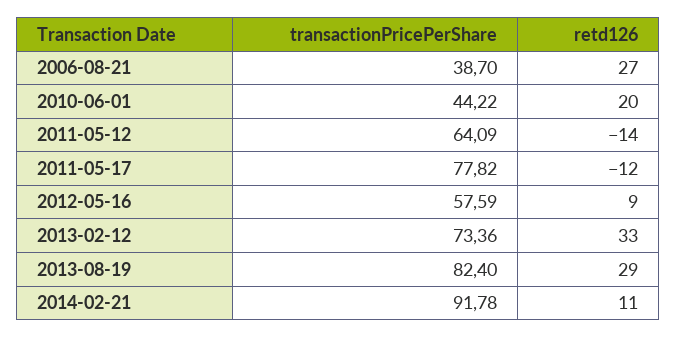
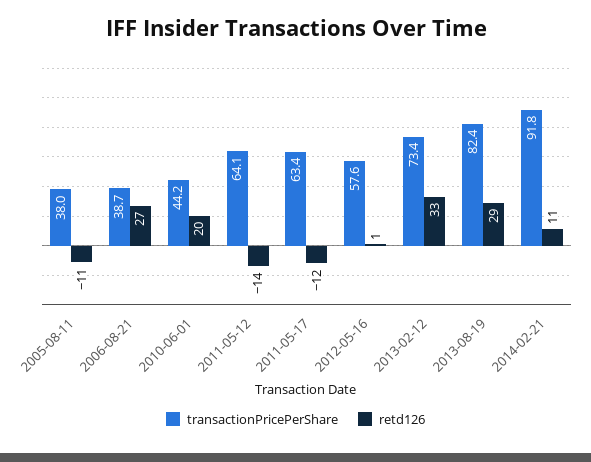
  {
    "transactionPricePerShare": {
      "2006-08-21": 38.7,
      "2010-06-01": 44.22,
      "2011-05-12": 64.09,
-     "2011-05-17": 77.82,
+     "2011-05-17": 63.4,
      "2012-05-16": 57.59,
      "2013-02-12": 73.36,
      "2013-08-19": 82.4,
-     "2014-02-21": 91.78
+     "2014-02-21": 91.78,
+     "2005-08-11": 38
    },
    "retd126": {
      "2006-08-21": 27,
      "2010-06-01": 20,
      "2011-05-12": -14,
      "2011-05-17": -12,
-     "2012-05-16": 9,
+     "2012-05-16": 1,
      "2013-02-12": 33,
      "2013-08-19": 29,
-     "2014-02-21": 11
+     "2014-02-21": 11,
+     "2005-08-11": -11
    }
  }

